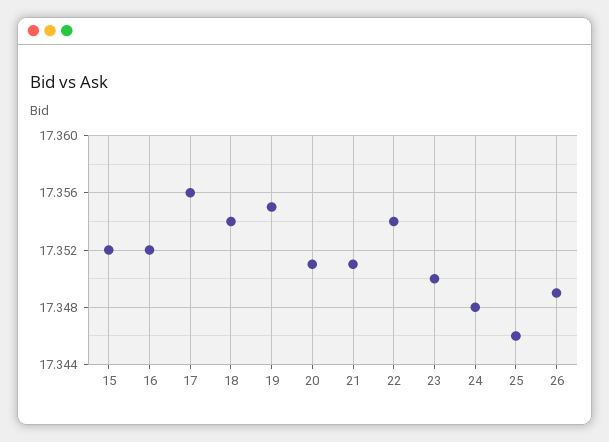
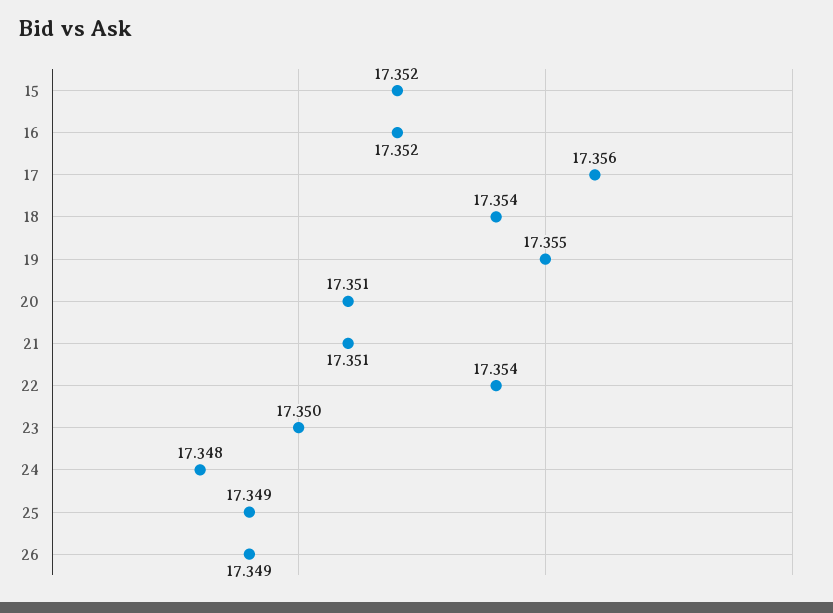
  {
    "15": 17.352,
    "16": 17.352,
    "17": 17.356,
    "18": 17.354,
    "19": 17.355,
    "20": 17.351,
    "21": 17.351,
    "22": 17.354,
    "23": 17.35,
    "24": 17.348,
-   "25": 17.346,
+   "25": 17.349,
    "26": 17.349
  }

